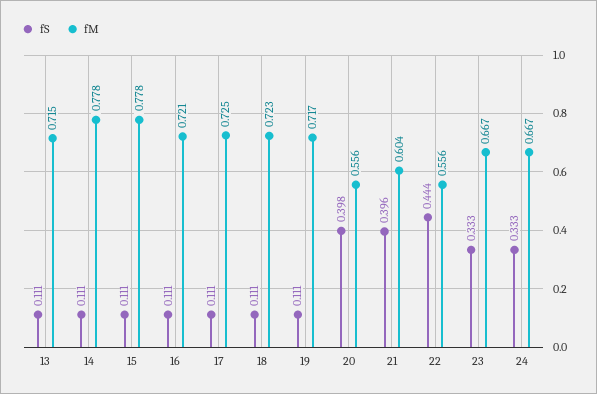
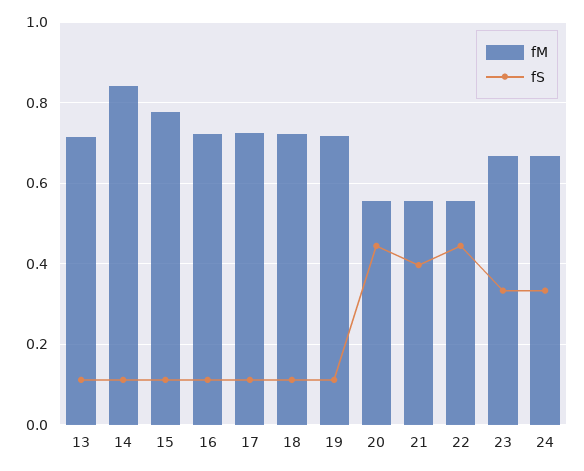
  {
    "fS": {
      "13": 0.111,
      "14": 0.111,
      "15": 0.111,
      "16": 0.111,
      "17": 0.111,
      "18": 0.111,
      "19": 0.111,
-     "20": 0.398,
+     "20": 0.44,
      "21": 0.396,
      "22": 0.444,
      "23": 0.333,
      "24": 0.333
    },
    "fM": {
      "13": 0.715,
-     "14": 0.778,
+     "14": 0.84,
      "15": 0.778,
      "16": 0.721,
      "17": 0.725,
      "18": 0.723,
      "19": 0.717,
      "20": 0.556,
-     "21": 0.604,
+     "21": 0.56,
      "22": 0.556,
      "23": 0.667,
      "24": 0.667
    }
  }

